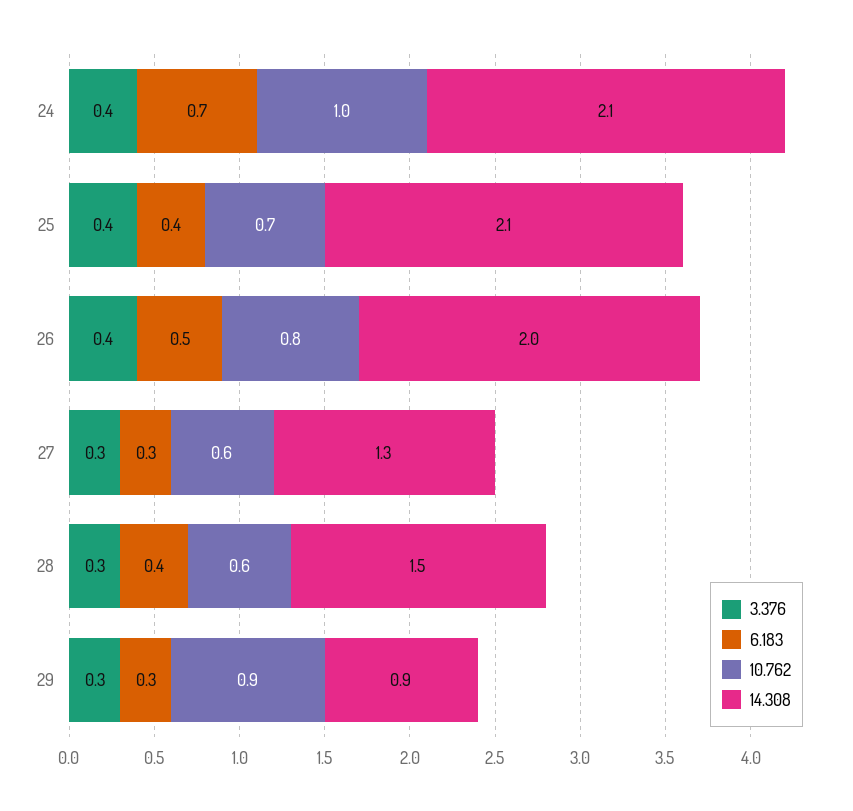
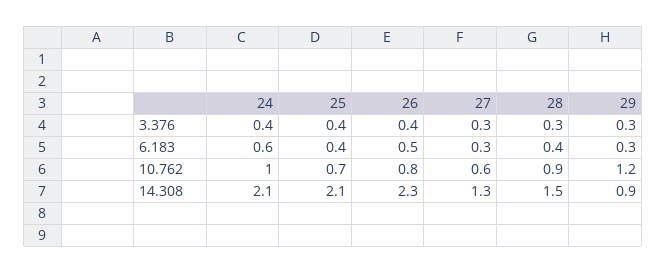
  {
    "3.376": {
      "24": 0.4,
      "25": 0.4,
      "26": 0.4,
      "27": 0.3,
      "28": 0.3,
      "29": 0.3
    },
    "6.183": {
-     "24": 0.7,
+     "24": 0.6,
      "25": 0.4,
      "26": 0.5,
      "27": 0.3,
      "28": 0.4,
      "29": 0.3
    },
    "10.762": {
      "24": 1,
      "25": 0.7,
      "26": 0.8,
      "27": 0.6,
-     "28": 0.6,
+     "28": 0.9,
-     "29": 0.9
+     "29": 1.2
    },
    "14.308": {
      "24": 2.1,
      "25": 2.1,
-     "26": 2,
+     "26": 2.3,
      "27": 1.3,
      "28": 1.5,
      "29": 0.9
    }
  }

